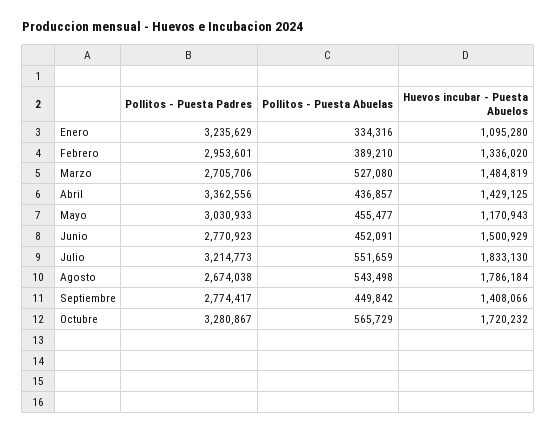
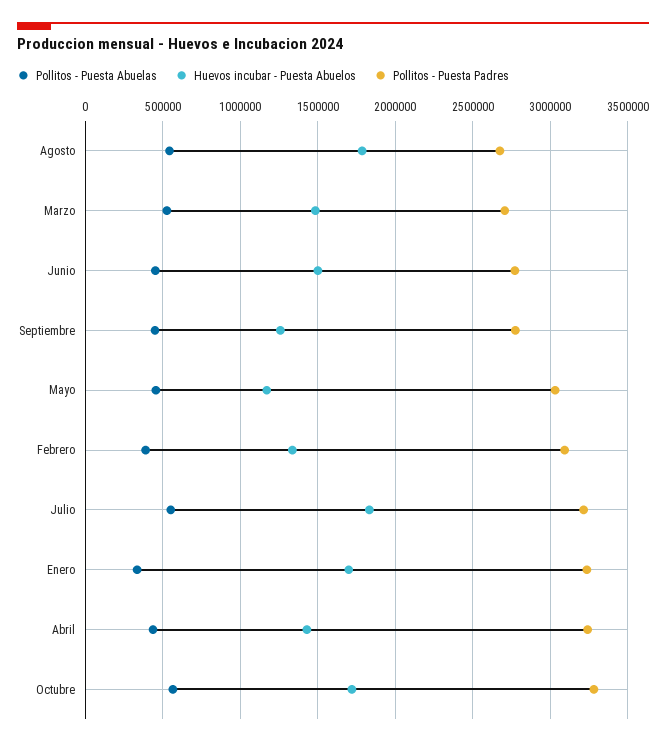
  {
    "Pollitos - Puesta Padres": {
      "Enero": 3235629,
-     "Febrero": 2953601,
+     "Febrero": 3100000,
      "Marzo": 2705706,
-     "Abril": 3362556,
+     "Abril": 3250000,
      "Mayo": 3030933,
      "Junio": 2770923,
      "Julio": 3214773,
      "Agosto": 2674038,
      "Septiembre": 2774417,
      "Octubre": 3280867
    },
    "Pollitos - Puesta Abuelas": {
      "Enero": 334316,
      "Febrero": 389210,
      "Marzo": 527080,
      "Abril": 436857,
      "Mayo": 455477,
      "Junio": 452091,
      "Julio": 551659,
      "Agosto": 543498,
      "Septiembre": 449842,
      "Octubre": 565729
    },
    "Huevos incubar - Puesta Abuelos": {
-     "Enero": 1095280,
+     "Enero": 1700000,
      "Febrero": 1336020,
      "Marzo": 1484819,
      "Abril": 1429125,
      "Mayo": 1170943,
      "Junio": 1500929,
      "Julio": 1833130,
      "Agosto": 1786184,
-     "Septiembre": 1408066,
+     "Septiembre": 1250000,
      "Octubre": 1720232
    }
  }

